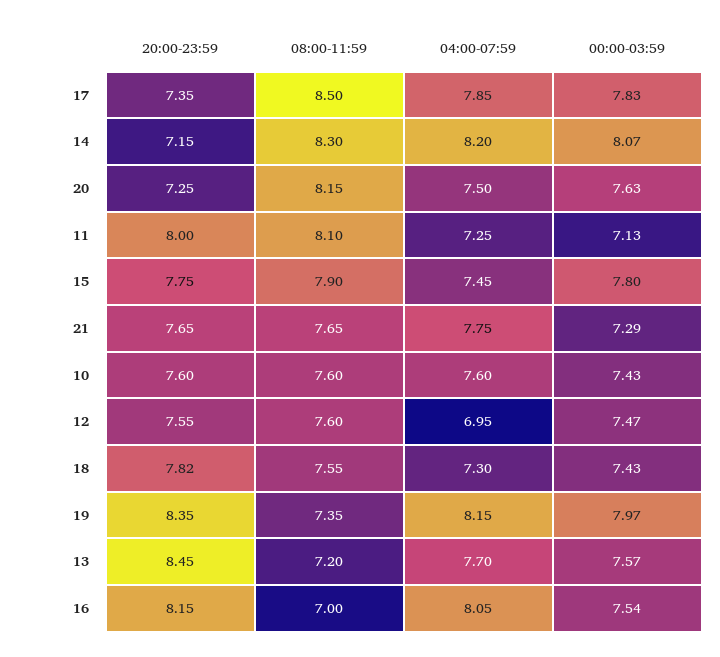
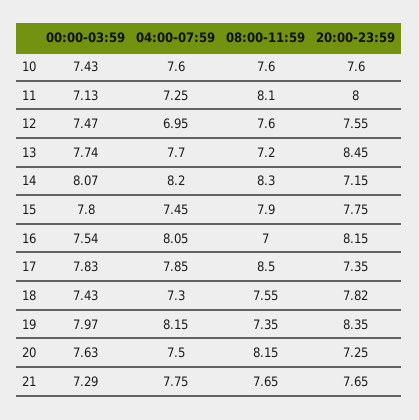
  {
    "20:00-23:59": {
      "17": 7.35,
      "14": 7.15,
      "20": 7.25,
      "11": 8,
      "15": 7.75,
      "21": 7.65,
      "10": 7.6,
      "12": 7.55,
      "18": 7.82,
      "19": 8.35,
      "13": 8.45,
      "16": 8.15
    },
    "08:00-11:59": {
      "17": 8.5,
      "14": 8.3,
      "20": 8.15,
      "11": 8.1,
      "15": 7.9,
      "21": 7.65,
      "10": 7.6,
      "12": 7.6,
      "18": 7.55,
      "19": 7.35,
      "13": 7.2,
      "16": 7
    },
    "04:00-07:59": {
      "17": 7.85,
      "14": 8.2,
      "20": 7.5,
      "11": 7.25,
      "15": 7.45,
      "21": 7.75,
      "10": 7.6,
      "12": 6.95,
      "18": 7.3,
      "19": 8.15,
      "13": 7.7,
      "16": 8.05
    },
    "00:00-03:59": {
      "17": 7.83,
      "14": 8.07,
      "20": 7.63,
      "11": 7.13,
      "15": 7.8,
      "21": 7.29,
      "10": 7.43,
      "12": 7.47,
      "18": 7.43,
      "19": 7.97,
-     "13": 7.57,
+     "13": 7.74,
      "16": 7.54
    }
  }

